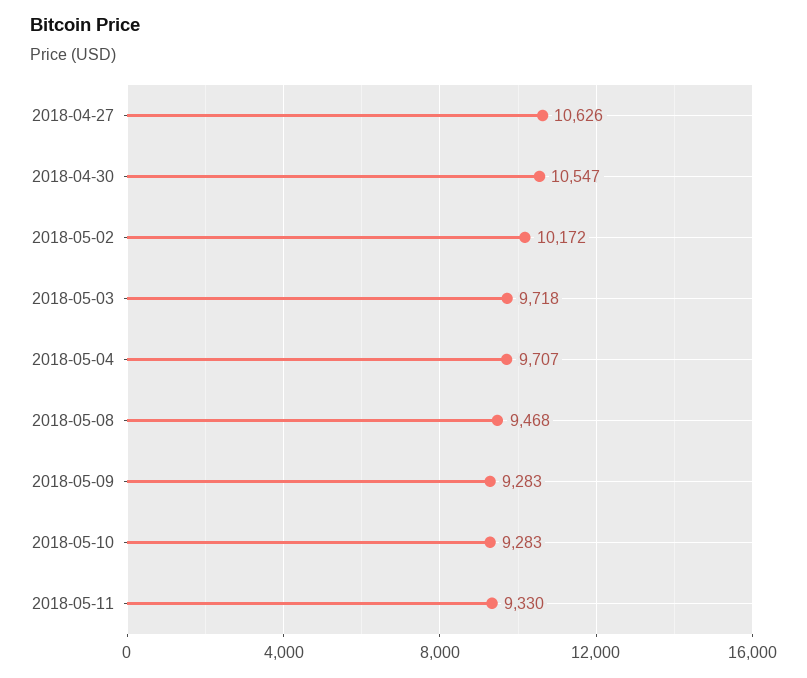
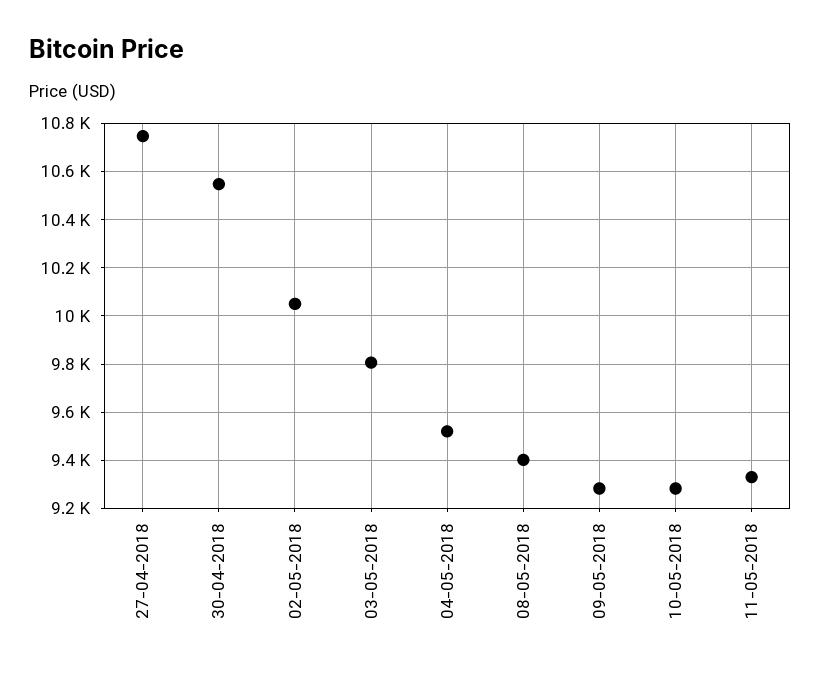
  {
-   "2018-04-27": 10626,
+   "2018-04-27": 10750,
    "2018-04-30": 10547,
-   "2018-05-02": 10172,
+   "2018-05-02": 10050,
-   "2018-05-03": 9718,
+   "2018-05-03": 9800,
-   "2018-05-04": 9707,
+   "2018-05-04": 9525,
-   "2018-05-08": 9468,
+   "2018-05-08": 9400,
    "2018-05-09": 9283,
    "2018-05-10": 9283,
    "2018-05-11": 9330
  }

